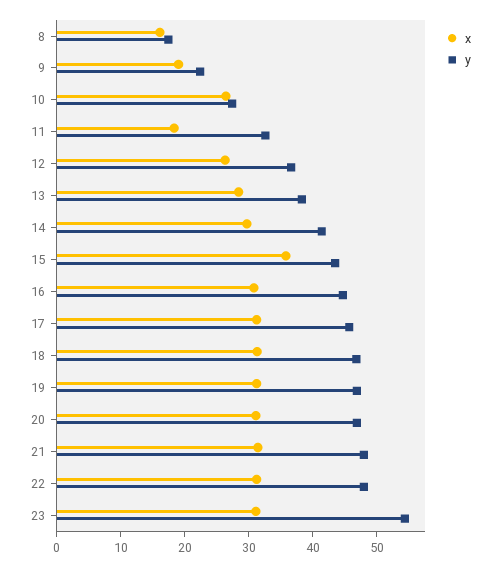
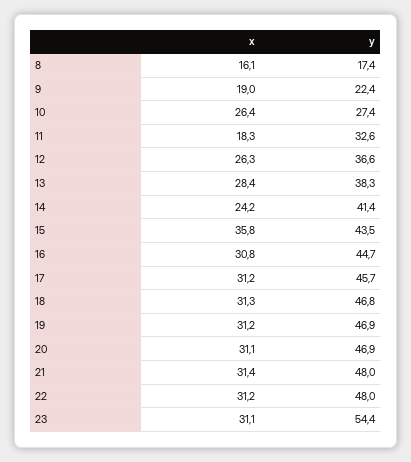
  {
    "x": {
      "8": 16.1,
      "9": 19,
      "10": 26.4,
      "11": 18.3,
      "12": 26.3,
      "13": 28.4,
-     "14": 30,
+     "14": 24.2,
      "15": 35.8,
      "16": 30.8,
      "17": 31.2,
      "18": 31.3,
      "19": 31.2,
      "20": 31.1,
      "21": 31.4,
      "22": 31.2,
      "23": 31.1
    },
    "y": {
      "8": 17.4,
      "9": 22.4,
      "10": 27.4,
      "11": 32.6,
      "12": 36.6,
      "13": 38.3,
      "14": 41.4,
      "15": 43.5,
      "16": 44.7,
      "17": 45.7,
      "18": 46.8,
      "19": 46.9,
      "20": 46.9,
      "21": 48,
      "22": 48,
      "23": 54.4
    }
  }

